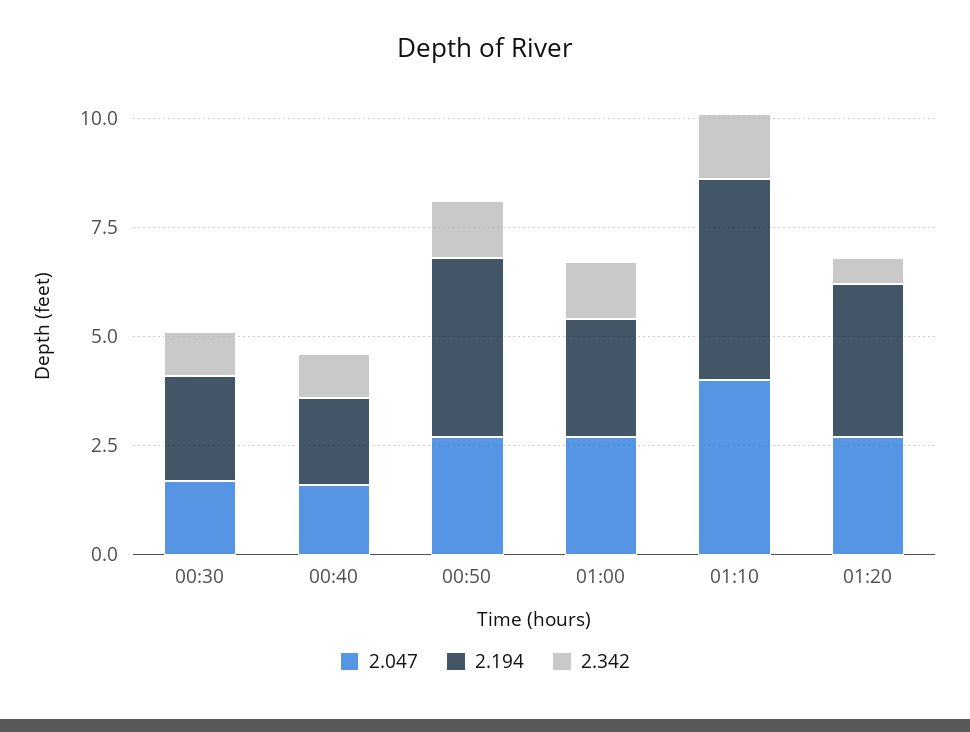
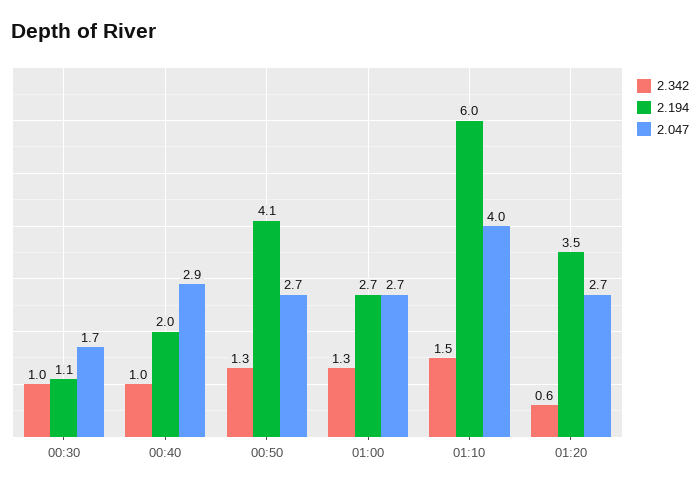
  {
    "2.047": {
      "00:30": 1.7,
-     "00:40": 1.5,
+     "00:40": 2.9,
      "00:50": 2.7,
      "01:00": 2.7,
      "01:10": 4,
      "01:20": 2.7
    },
    "2.194": {
-     "00:30": 2.5,
+     "00:30": 1.1,
      "00:40": 2,
      "00:50": 4.1,
      "01:00": 2.7,
-     "01:10": 4.5,
+     "01:10": 6,
      "01:20": 3.5
    },
    "2.342": {
      "00:30": 1,
      "00:40": 1,
      "00:50": 1.3,
      "01:00": 1.3,
      "01:10": 1.5,
      "01:20": 0.6
    }
  }

